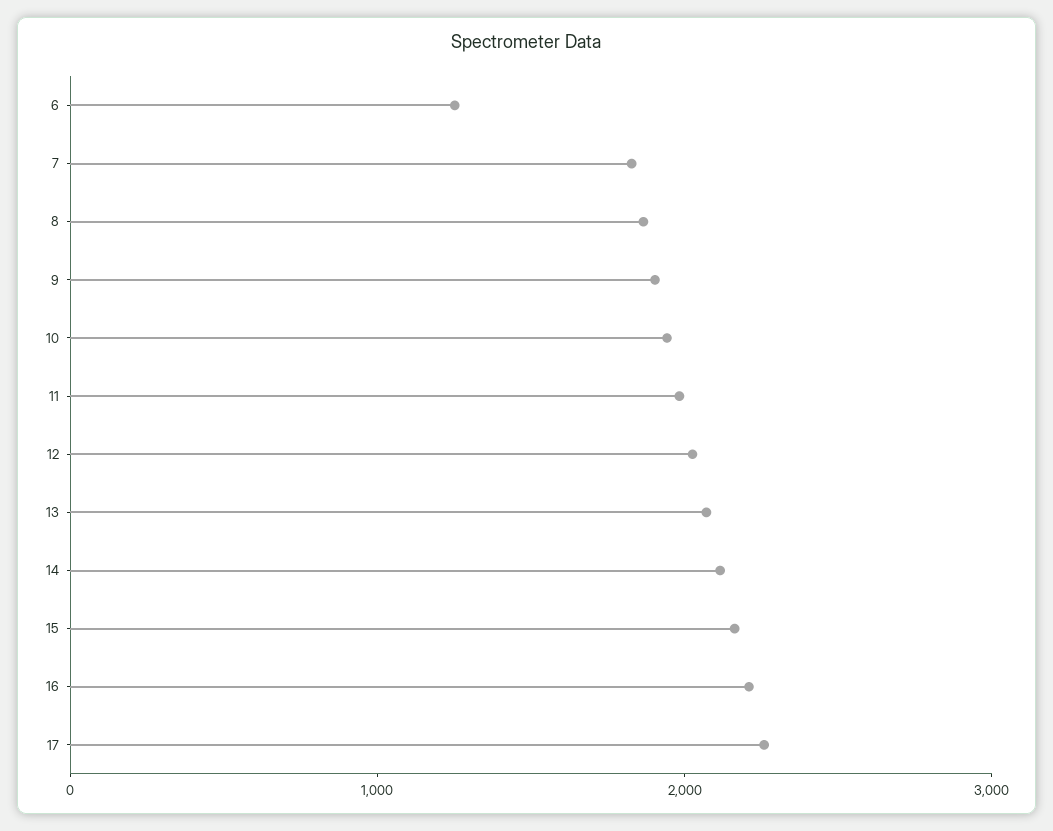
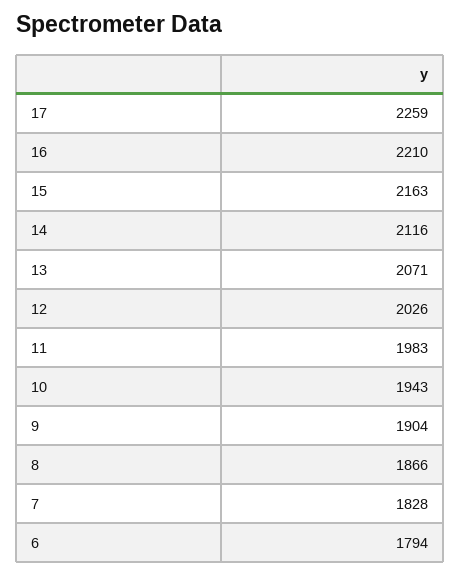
  {
-   "6": 1200,
+   "6": 1794,
    "7": 1828,
    "8": 1866,
    "9": 1904,
    "10": 1943,
    "11": 1983,
    "12": 2026,
    "13": 2071,
    "14": 2116,
    "15": 2163,
    "16": 2210,
    "17": 2259
  }

